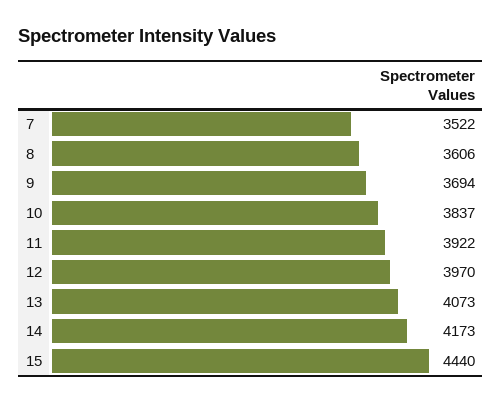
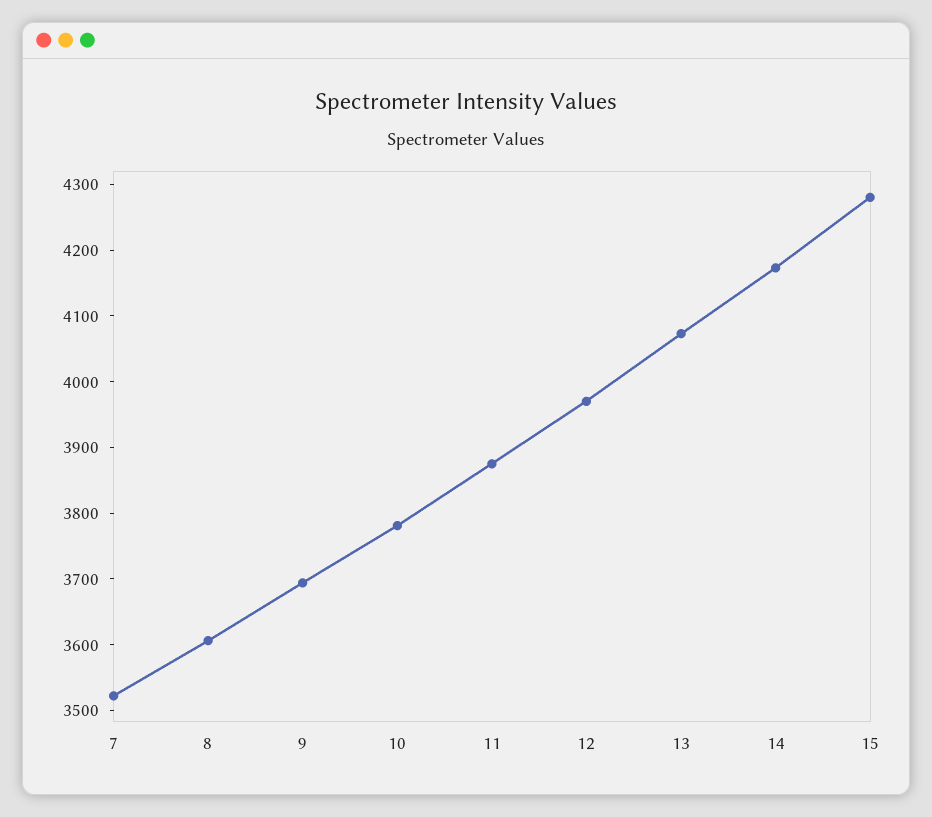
  {
    "7": 3522,
    "8": 3606,
    "9": 3694,
-   "10": 3837,
+   "10": 3780,
-   "11": 3922,
+   "11": 3880,
    "12": 3970,
    "13": 4073,
    "14": 4173,
-   "15": 4440
+   "15": 4280
  }

